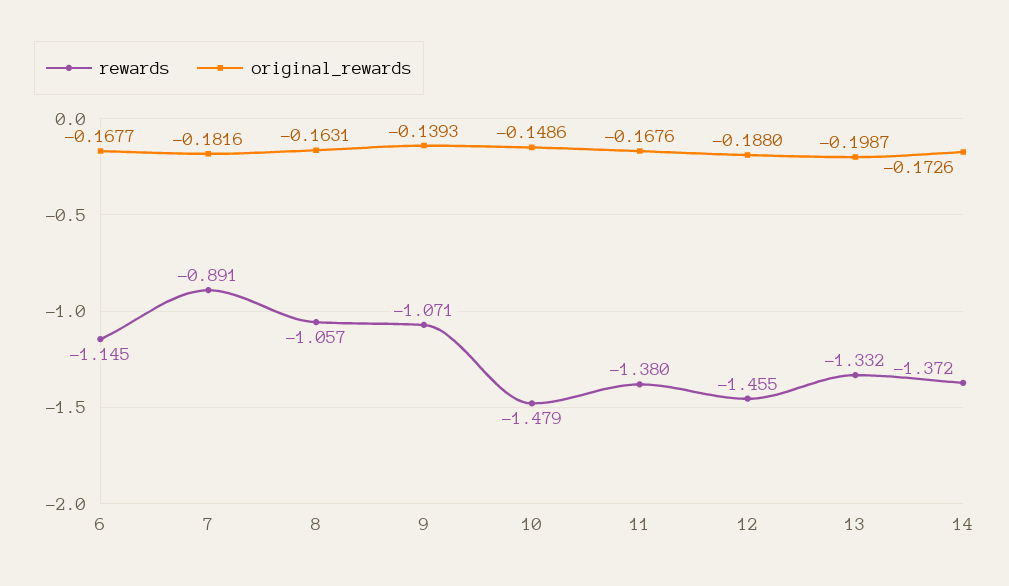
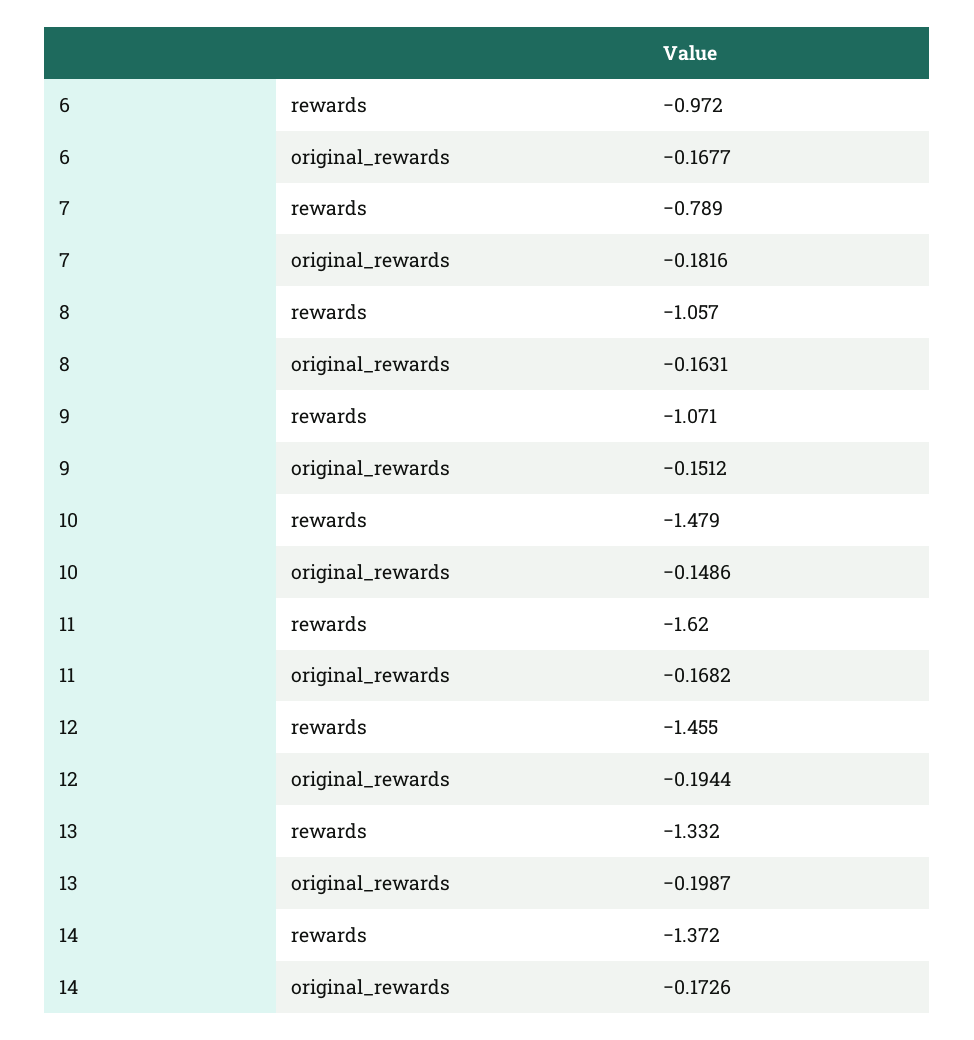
  {
    "rewards": {
-     "6": -1.145,
+     "6": -0.972,
-     "7": -0.891,
+     "7": -0.789,
      "8": -1.057,
      "9": -1.071,
      "10": -1.479,
-     "11": -1.38,
+     "11": -1.62,
      "12": -1.455,
      "13": -1.332,
      "14": -1.372
    },
    "original_rewards": {
      "6": -0.1677,
      "7": -0.1816,
      "8": -0.1631,
-     "9": -0.1393,
+     "9": -0.1512,
      "10": -0.1486,
-     "11": -0.1676,
+     "11": -0.1682,
-     "12": -0.188,
+     "12": -0.1944,
      "13": -0.1987,
      "14": -0.1726
    }
  }

